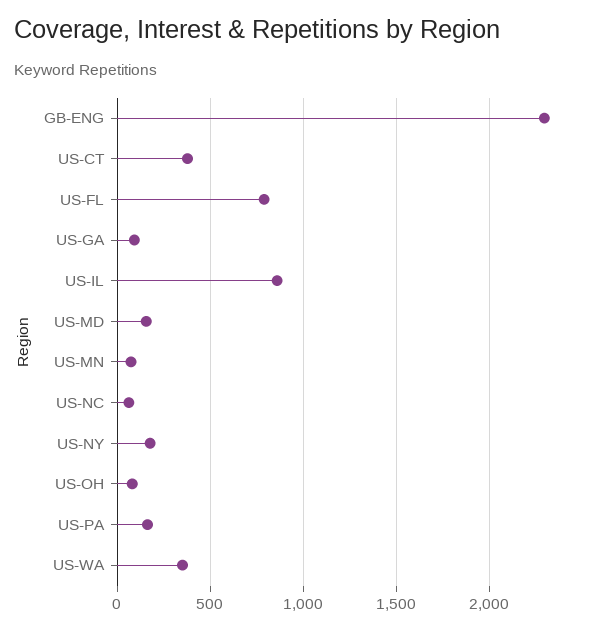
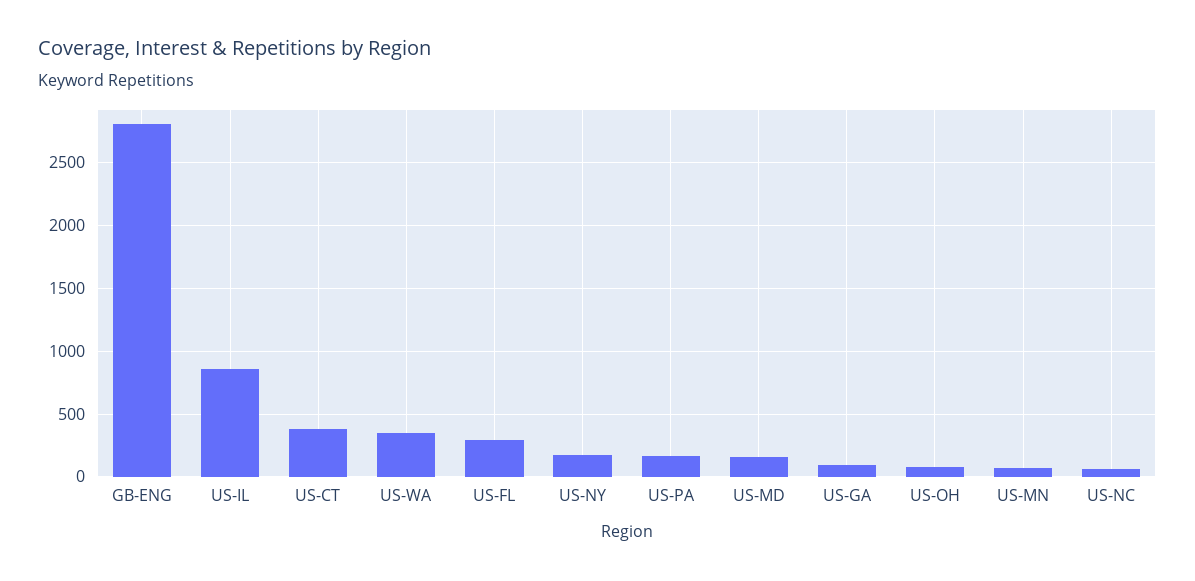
  {
-   "GB-ENG": 2300,
+   "GB-ENG": 2800,
    "US-CT": 400,
-   "US-FL": 800,
+   "US-FL": 300,
    "US-GA": 100,
    "US-IL": 850,
    "US-MD": 150,
    "US-MN": 50,
    "US-NC": 50,
    "US-NY": 200,
    "US-OH": 100,
    "US-PA": 150,
    "US-WA": 350
  }

